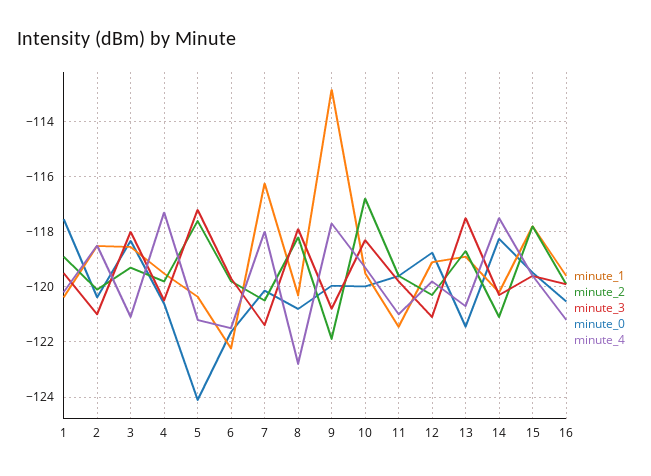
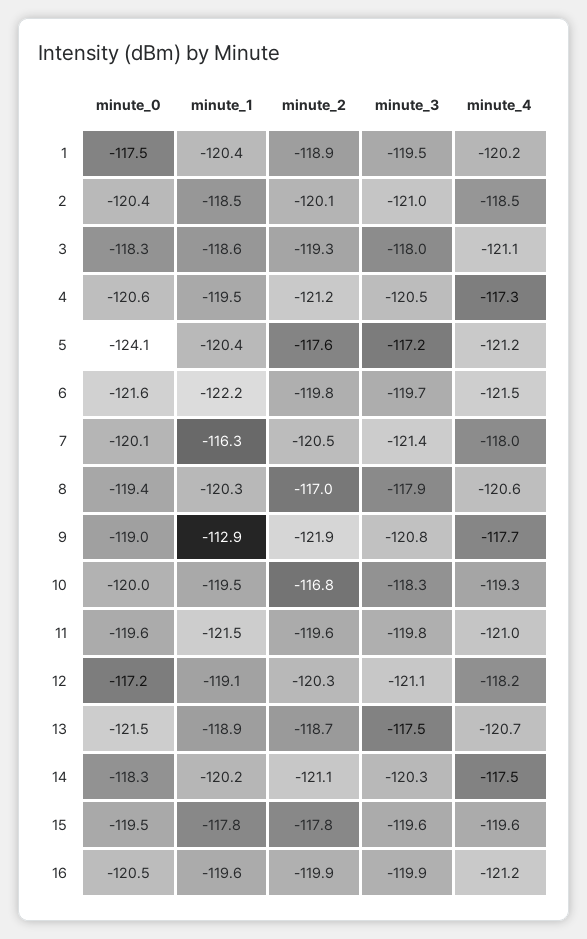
  {
    "minute_1": {
      "1": -120.4,
      "2": -118.5,
      "3": -118.6,
      "4": -119.5,
      "5": -120.4,
      "6": -122.2,
      "7": -116.3,
      "8": -120.3,
      "9": -112.9,
      "10": -119.5,
      "11": -121.5,
      "12": -119.1,
      "13": -118.9,
      "14": -120.2,
      "15": -117.8,
      "16": -119.6
    },
    "minute_2": {
      "1": -118.9,
      "2": -120.1,
      "3": -119.3,
-     "4": -119.75,
+     "4": -121.2,
      "5": -117.6,
      "6": -119.8,
      "7": -120.5,
-     "8": -118.25,
+     "8": -117,
      "9": -121.9,
      "10": -116.8,
      "11": -119.6,
      "12": -120.3,
      "13": -118.7,
      "14": -121.1,
      "15": -117.8,
      "16": -119.9
    },
    "minute_3": {
      "1": -119.5,
      "2": -121,
      "3": -118,
      "4": -120.5,
      "5": -117.2,
      "6": -119.7,
      "7": -121.4,
      "8": -117.9,
      "9": -120.8,
      "10": -118.3,
      "11": -119.8,
      "12": -121.1,
      "13": -117.5,
      "14": -120.3,
      "15": -119.6,
      "16": -119.9
    },
    "minute_0": {
      "1": -117.5,
      "2": -120.4,
      "3": -118.3,
      "4": -120.6,
      "5": -124.1,
      "6": -121.6,
      "7": -120.1,
-     "8": -120.75,
+     "8": -119.4,
-     "9": -120,
+     "9": -119,
      "10": -120,
      "11": -119.6,
-     "12": -118.75,
+     "12": -117.2,
      "13": -121.5,
      "14": -118.3,
      "15": -119.5,
      "16": -120.5
    },
    "minute_4": {
      "1": -120.2,
      "2": -118.5,
      "3": -121.1,
      "4": -117.3,
      "5": -121.2,
      "6": -121.5,
      "7": -118,
-     "8": -122.75,
+     "8": -120.6,
      "9": -117.7,
      "10": -119.3,
      "11": -121,
-     "12": -119.75,
+     "12": -118.2,
      "13": -120.7,
      "14": -117.5,
      "15": -119.6,
      "16": -121.2
    }
  }

